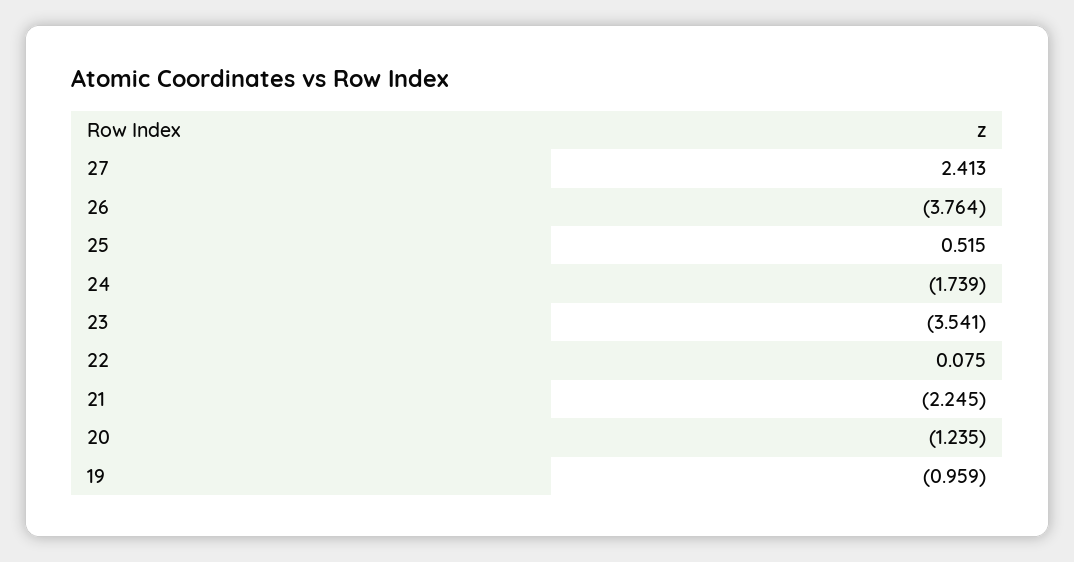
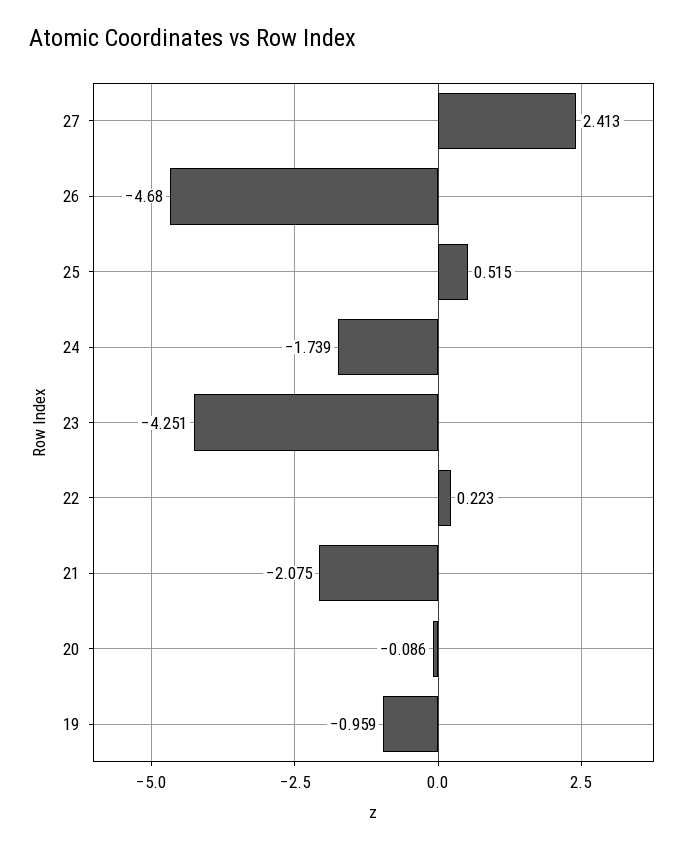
  {
    "27": 2.413,
-   "26": -3.764,
+   "26": -4.68,
    "25": 0.515,
    "24": -1.739,
-   "23": -3.541,
+   "23": -4.251,
-   "22": 0.075,
+   "22": 0.223,
-   "21": -2.245,
+   "21": -2.075,
-   "20": -1.235,
+   "20": -0.086,
    "19": -0.959
  }

